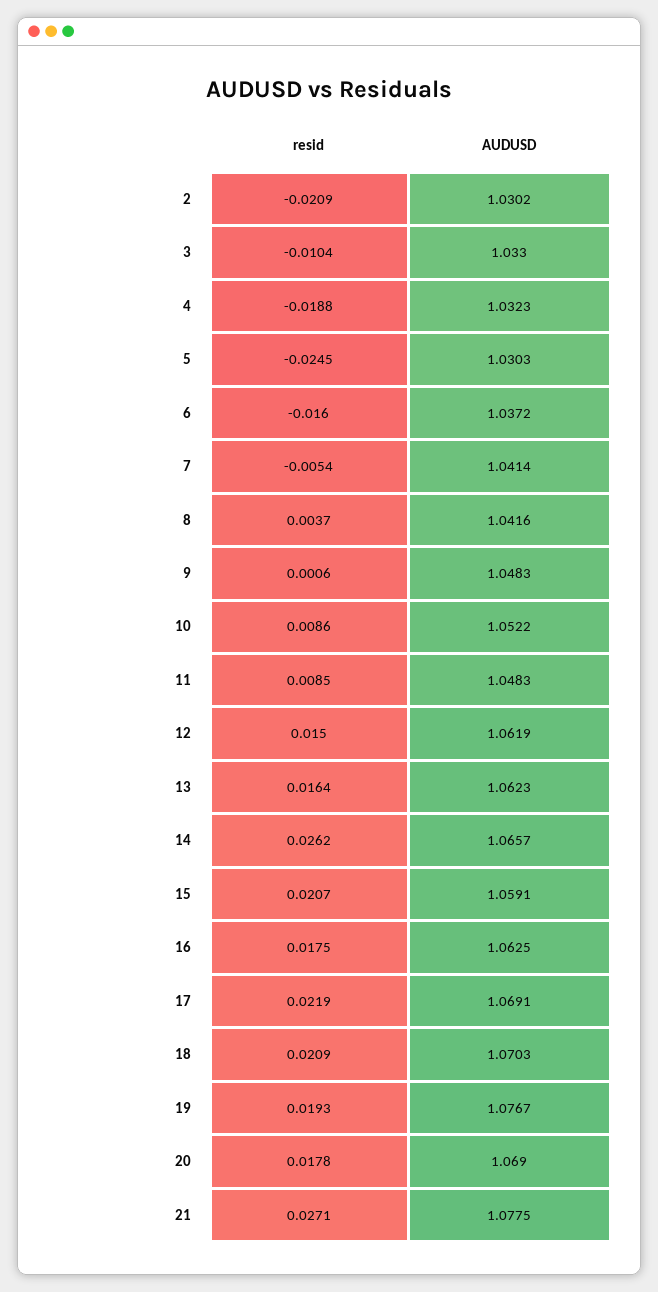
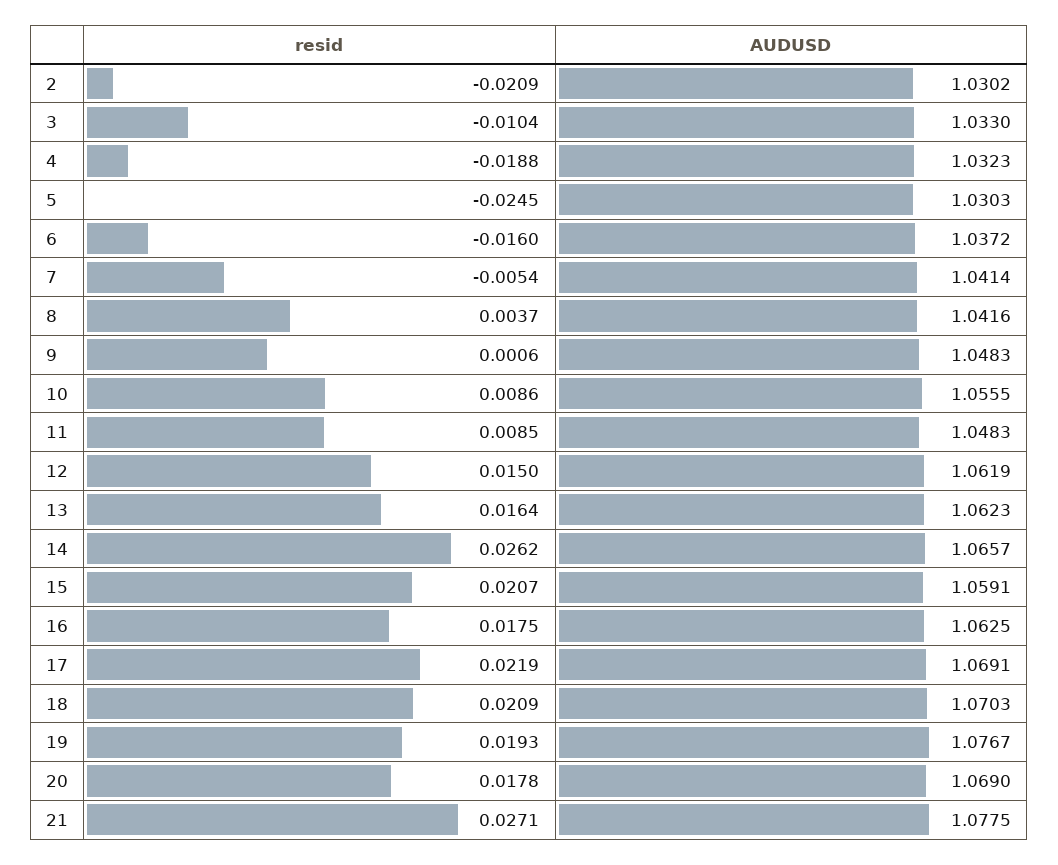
  {
    "resid": {
      "2": -0.0209,
      "3": -0.0104,
      "4": -0.0188,
      "5": -0.0245,
      "6": -0.016,
      "7": -0.0054,
      "8": 0.0037,
      "9": 0.0006,
      "10": 0.0086,
      "11": 0.0085,
      "12": 0.015,
      "13": 0.0164,
      "14": 0.0262,
      "15": 0.0207,
      "16": 0.0175,
      "17": 0.0219,
      "18": 0.0209,
      "19": 0.0193,
      "20": 0.0178,
      "21": 0.0271
    },
    "AUDUSD": {
      "2": 1.0302,
      "3": 1.033,
      "4": 1.0323,
      "5": 1.0303,
      "6": 1.0372,
      "7": 1.0414,
      "8": 1.0416,
      "9": 1.0483,
-     "10": 1.0522,
+     "10": 1.0555,
      "11": 1.0483,
      "12": 1.0619,
      "13": 1.0623,
      "14": 1.0657,
      "15": 1.0591,
      "16": 1.0625,
      "17": 1.0691,
      "18": 1.0703,
      "19": 1.0767,
      "20": 1.069,
      "21": 1.0775
    }
  }

